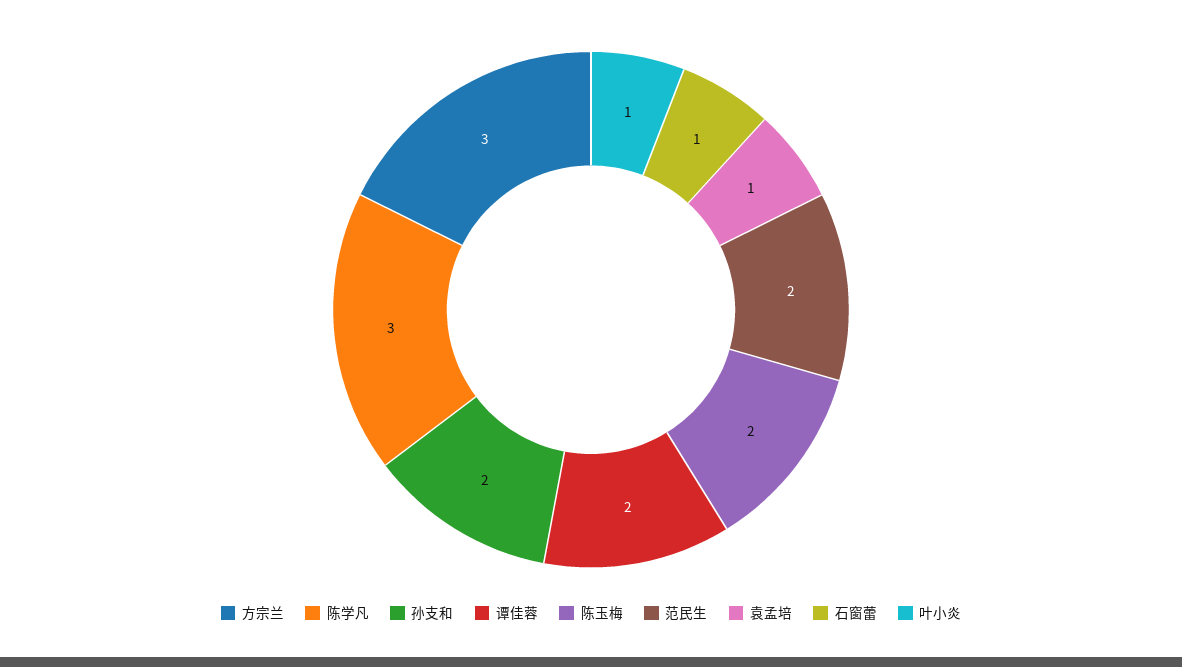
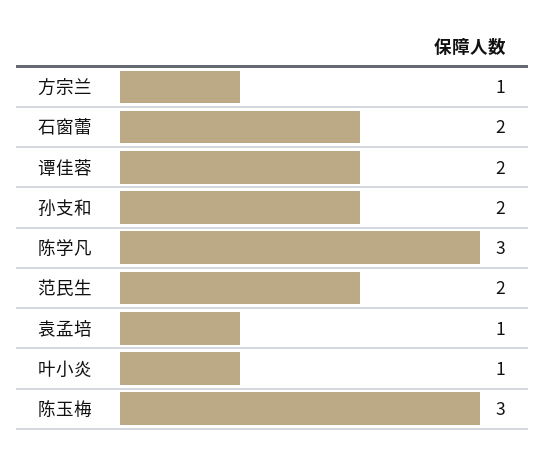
  {
-   "方宗兰": 3,
+   "方宗兰": 1,
    "陈学凡": 3,
    "孙支和": 2,
    "谭佳蓉": 2,
-   "陈玉梅": 2,
+   "陈玉梅": 3,
    "范民生": 2,
    "袁孟培": 1,
-   "石窗蕾": 1,
+   "石窗蕾": 2,
    "叶小炎": 1
  }

